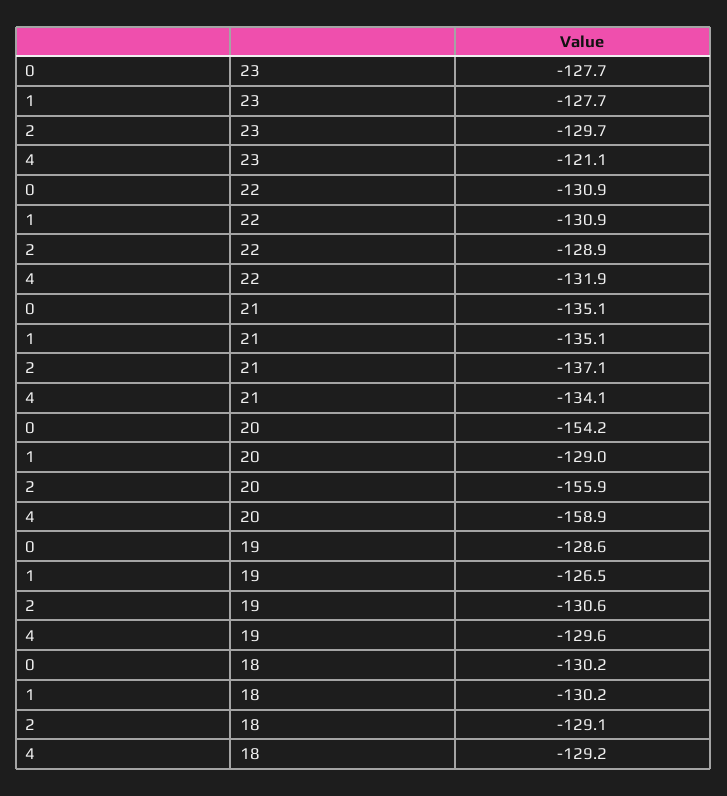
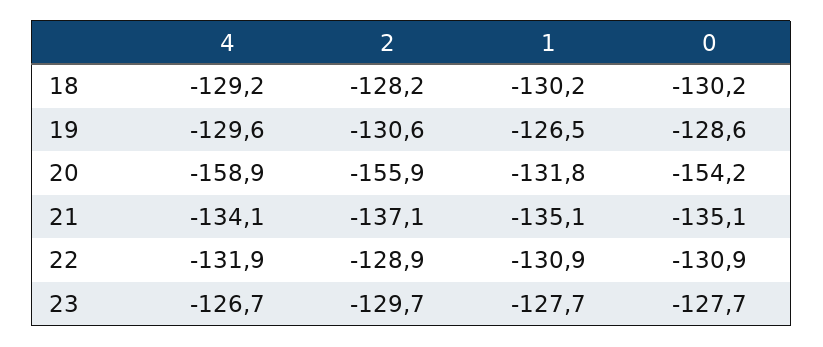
  {
    "0": {
      "23": -127.7,
      "22": -130.9,
      "21": -135.1,
      "20": -154.2,
      "19": -128.6,
      "18": -130.2
    },
    "1": {
      "23": -127.7,
      "22": -130.9,
      "21": -135.1,
-     "20": -129,
+     "20": -131.8,
      "19": -126.5,
      "18": -130.2
    },
    "2": {
      "23": -129.7,
      "22": -128.9,
      "21": -137.1,
      "20": -155.9,
      "19": -130.6,
-     "18": -129.1
+     "18": -128.2
    },
    "4": {
-     "23": -121.1,
+     "23": -126.7,
      "22": -131.9,
      "21": -134.1,
      "20": -158.9,
      "19": -129.6,
      "18": -129.2
    }
  }

